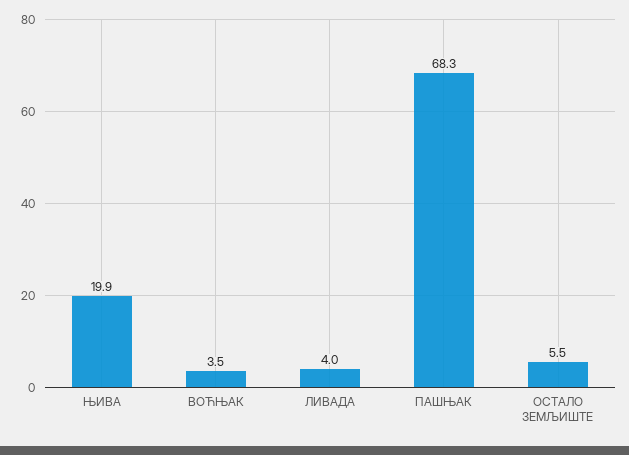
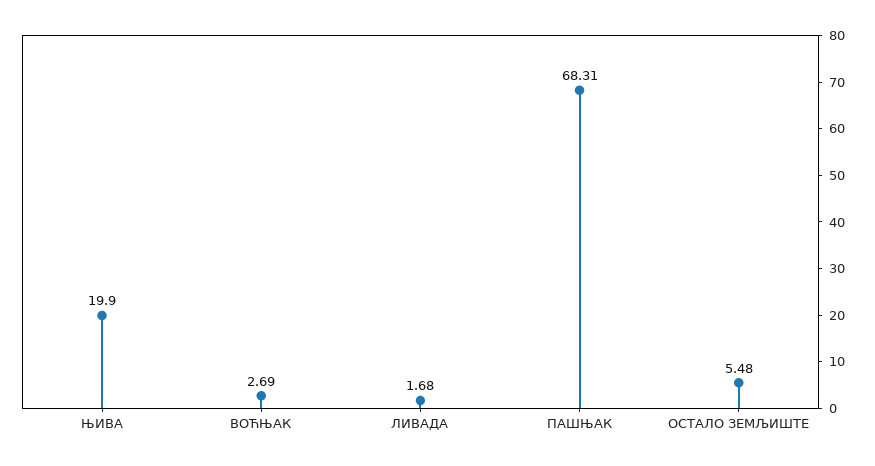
  {
    "ЊИВА": 19.9,
-   "ВОЋЊАК": 3.5,
+   "ВОЋЊАК": 2.69,
-   "ЛИВАДА": 4,
+   "ЛИВАДА": 1.68,
    "ПАШЊАК": 68.31,
    "ОСТАЛО ЗЕМЉИШТЕ": 5.48
  }

